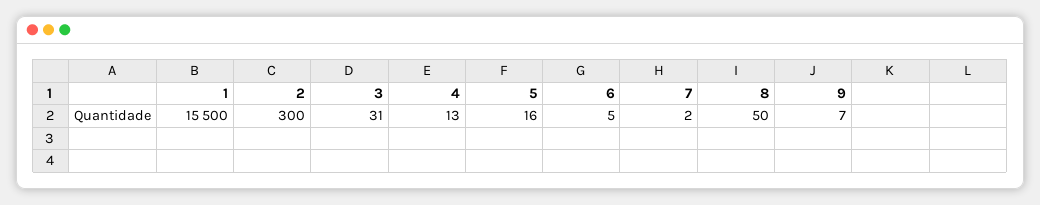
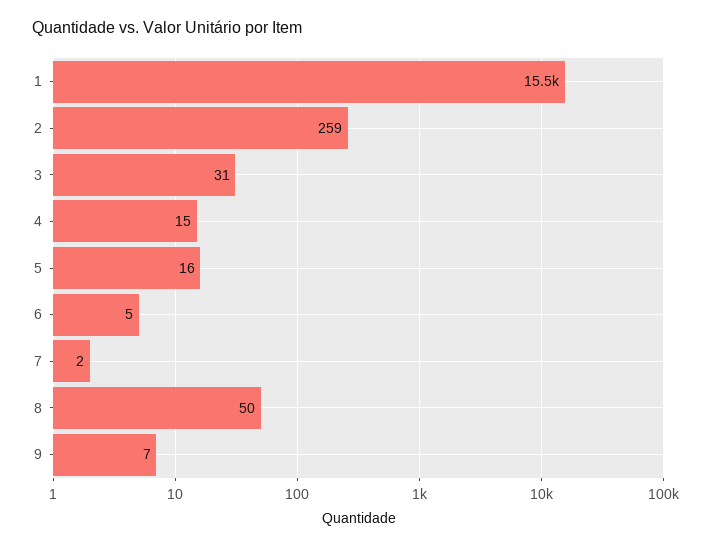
  {
    "1": 15500,
-   "2": 300,
+   "2": 259,
    "3": 31,
-   "4": 13,
+   "4": 15,
    "5": 16,
    "6": 5,
    "7": 2,
    "8": 50,
    "9": 7
  }

